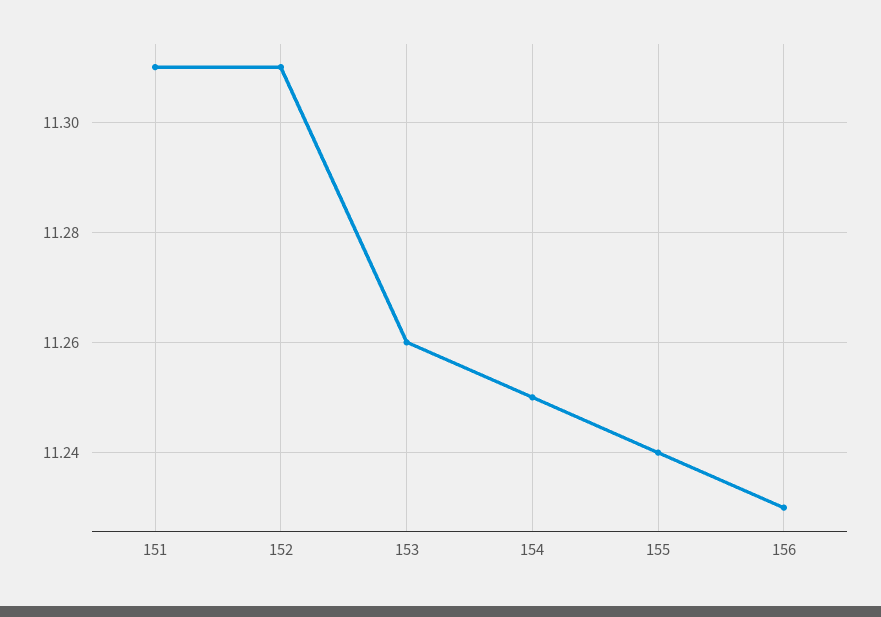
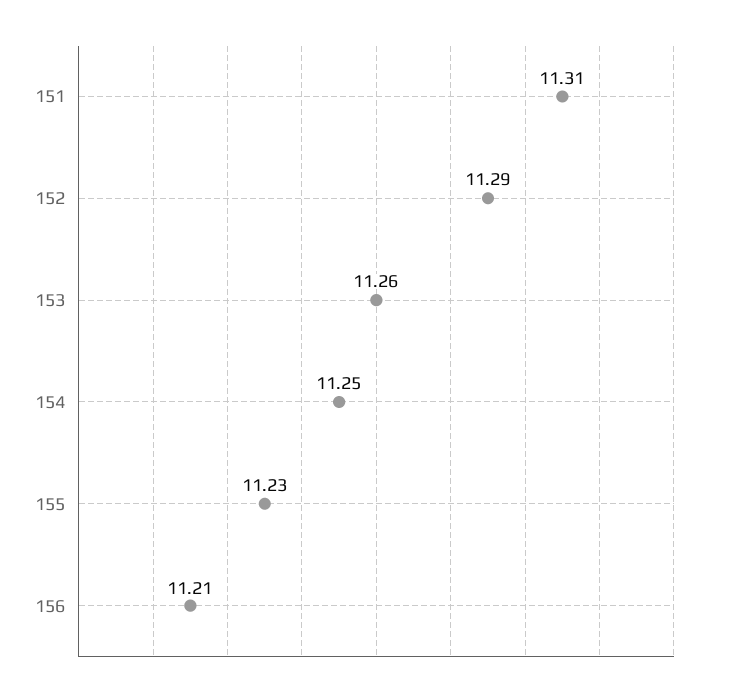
  {
    "151": 11.31,
-   "152": 11.31,
+   "152": 11.29,
    "153": 11.26,
    "154": 11.25,
-   "155": 11.24,
+   "155": 11.23,
-   "156": 11.23
+   "156": 11.21
  }

